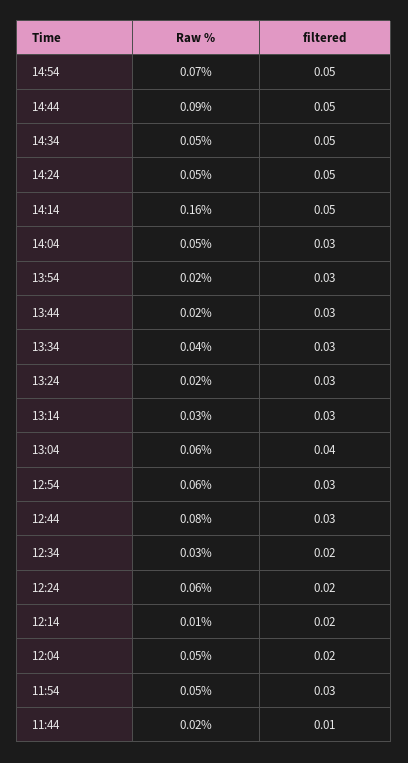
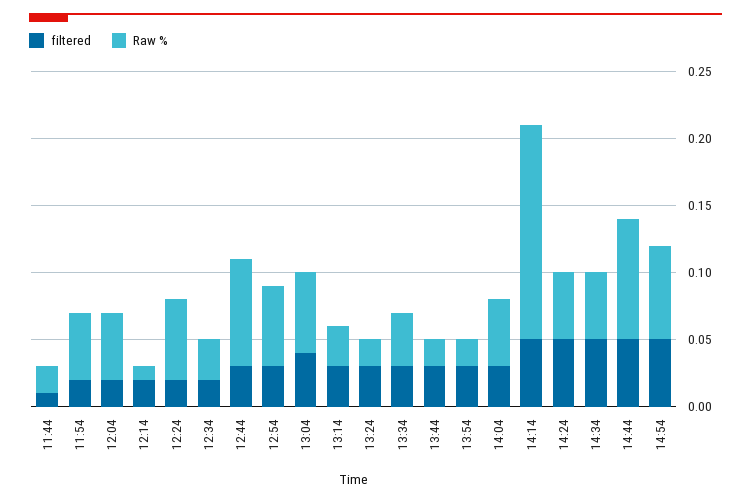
  {
    "Raw %": {
      "14:54": 0.07,
      "14:44": 0.09,
      "14:34": 0.05,
      "14:24": 0.05,
      "14:14": 0.16,
      "14:04": 0.05,
      "13:54": 0.02,
      "13:44": 0.02,
      "13:34": 0.04,
      "13:24": 0.02,
      "13:14": 0.03,
      "13:04": 0.06,
      "12:54": 0.06,
      "12:44": 0.08,
      "12:34": 0.03,
      "12:24": 0.06,
      "12:14": 0.01,
      "12:04": 0.05,
      "11:54": 0.05,
      "11:44": 0.02
    },
    "filtered": {
      "14:54": 0.05,
      "14:44": 0.05,
      "14:34": 0.05,
      "14:24": 0.05,
      "14:14": 0.05,
      "14:04": 0.03,
      "13:54": 0.03,
      "13:44": 0.03,
      "13:34": 0.03,
      "13:24": 0.03,
      "13:14": 0.03,
      "13:04": 0.04,
      "12:54": 0.03,
      "12:44": 0.03,
      "12:34": 0.02,
      "12:24": 0.02,
      "12:14": 0.02,
      "12:04": 0.02,
-     "11:54": 0.03,
+     "11:54": 0.02,
      "11:44": 0.01
    }
  }

